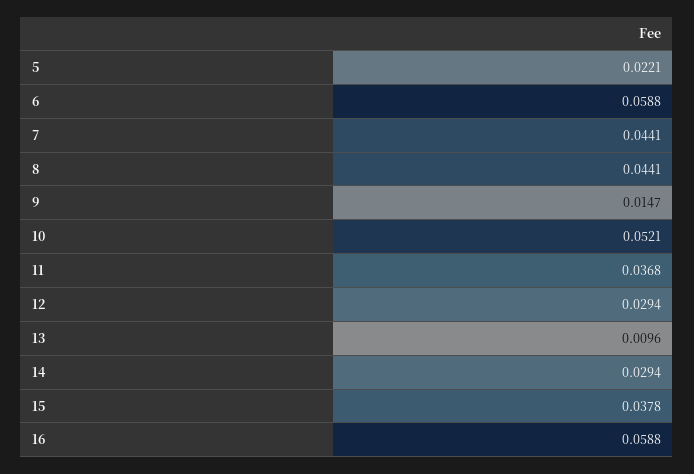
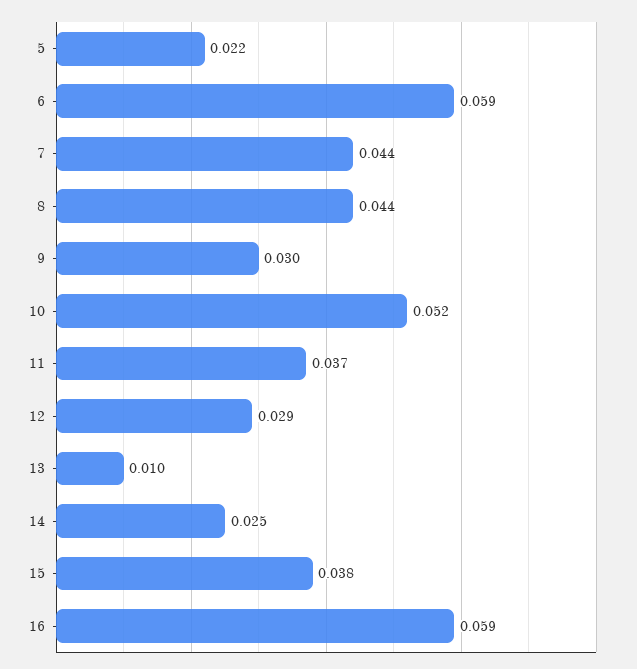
  {
    "5": 0.0221,
    "6": 0.0588,
    "7": 0.0441,
    "8": 0.0441,
-   "9": 0.0147,
+   "9": 0.03,
    "10": 0.0521,
    "11": 0.0368,
    "12": 0.0294,
    "13": 0.0096,
-   "14": 0.0294,
+   "14": 0.025,
    "15": 0.0378,
    "16": 0.0588
  }

